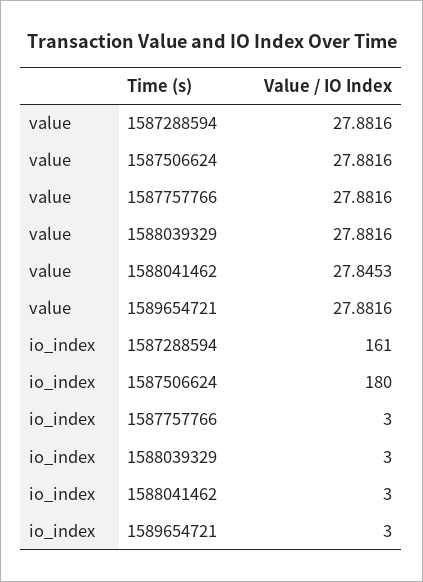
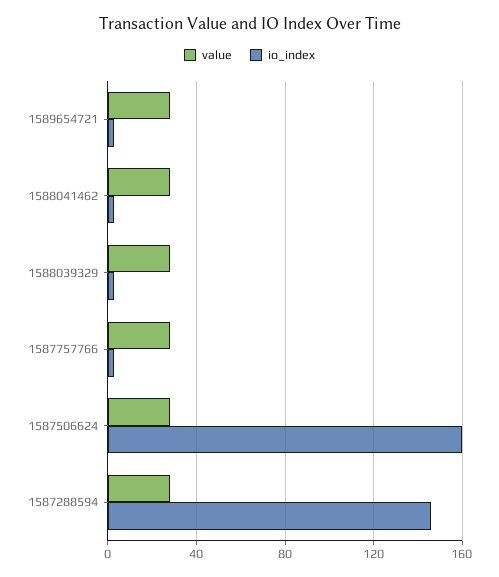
  {
    "value": {
      "1587288594": 27.8816,
      "1587506624": 27.8816,
      "1587757766": 27.8816,
      "1588039329": 27.8816,
      "1588041462": 27.8453,
      "1589654721": 27.8816
    },
    "io_index": {
-     "1587288594": 161,
+     "1587288594": 145,
-     "1587506624": 180,
+     "1587506624": 160,
      "1587757766": 3,
      "1588039329": 3,
      "1588041462": 3,
      "1589654721": 3
    }
  }

